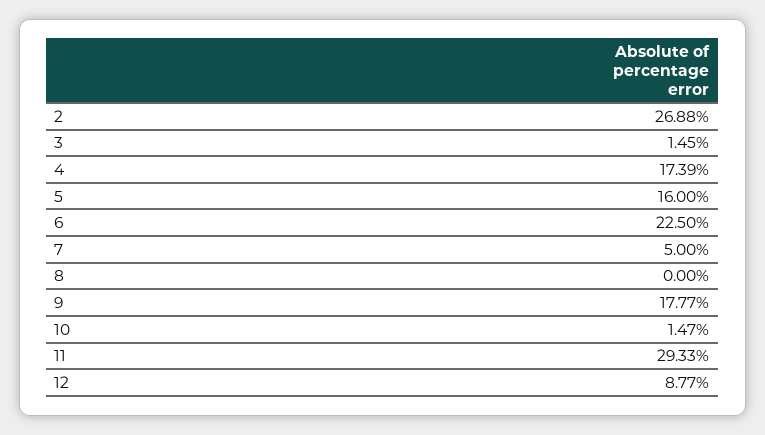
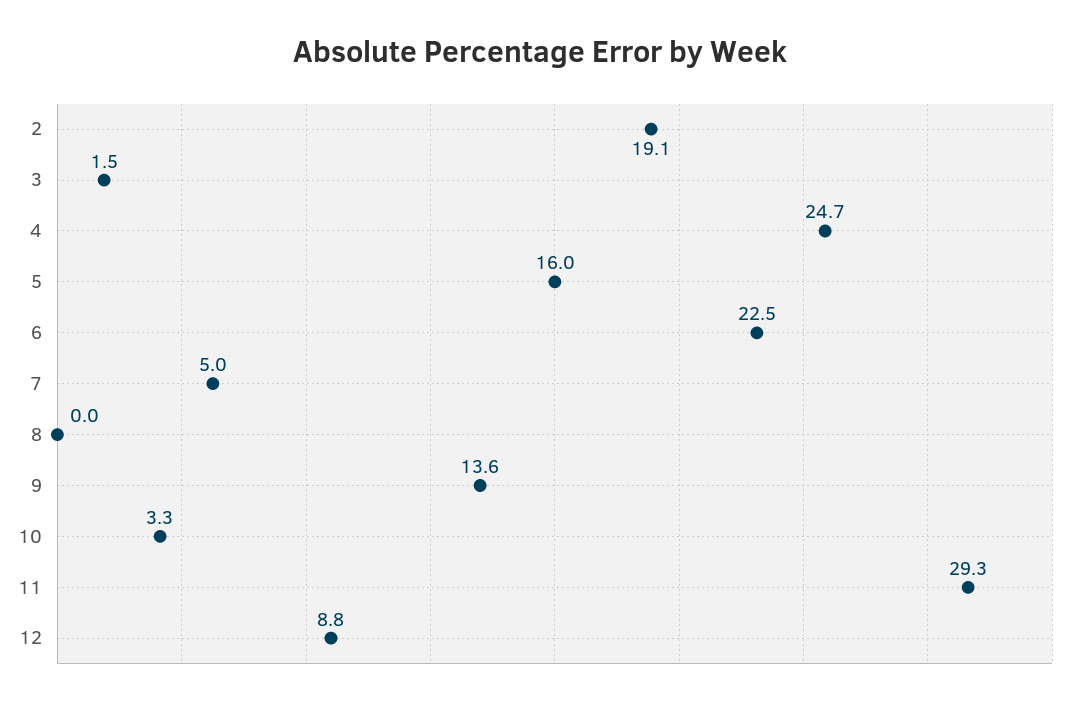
  {
-   "2": 26.88,
+   "2": 19.1,
    "3": 1.45,
-   "4": 17.39,
+   "4": 24.7,
    "5": 16,
    "6": 22.5,
    "7": 5,
    "8": 0,
-   "9": 17.77,
+   "9": 13.6,
-   "10": 1.47,
+   "10": 3.3,
    "11": 29.33,
    "12": 8.77
  }

